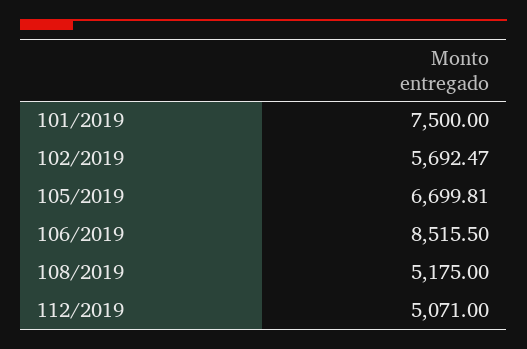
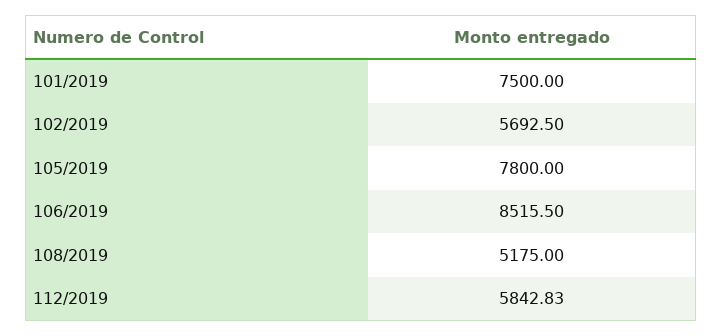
  {
    "101/2019": 7500,
-   "102/2019": 5692.47,
+   "102/2019": 5692.5,
-   "105/2019": 6699.81,
+   "105/2019": 7800,
    "106/2019": 8515.5,
    "108/2019": 5175,
-   "112/2019": 5071
+   "112/2019": 5842.83
  }

